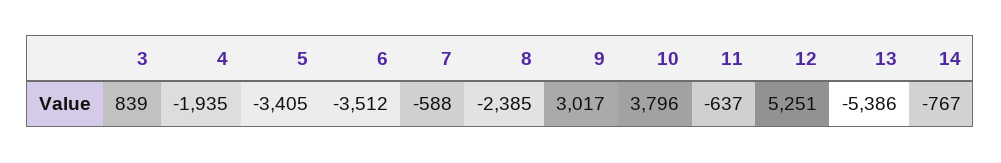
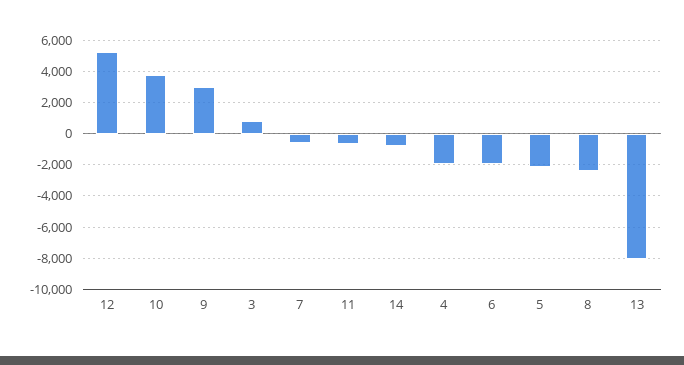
  {
    "3": 839,
    "4": -1935,
-   "5": -3405,
+   "5": -2000,
-   "6": -3512,
+   "6": -2000,
    "7": -588,
    "8": -2385,
    "9": 3017,
    "10": 3796,
    "11": -637,
    "12": 5251,
-   "13": -5386,
+   "13": -8000,
    "14": -767
  }

